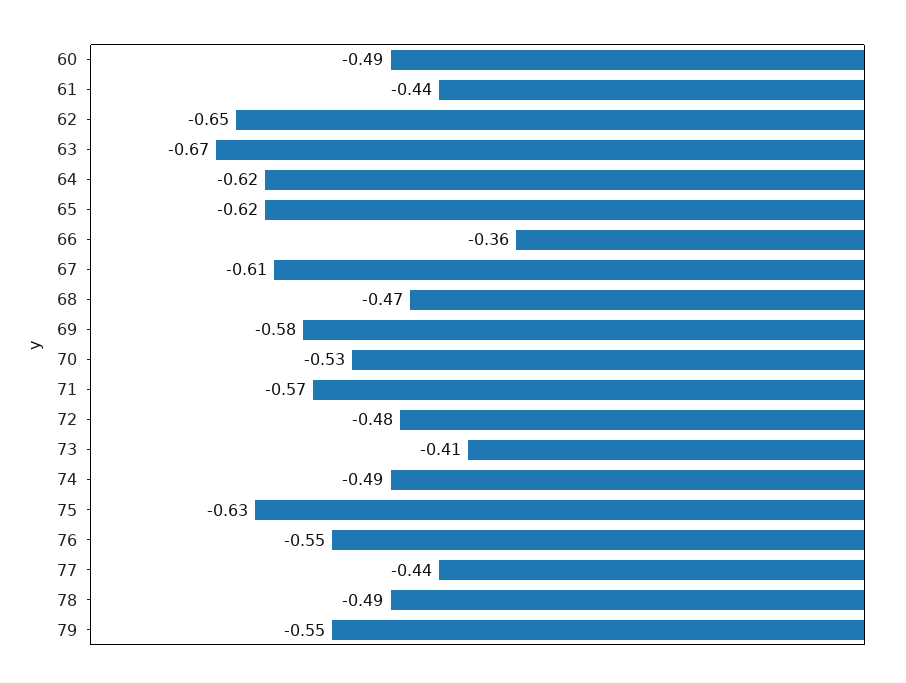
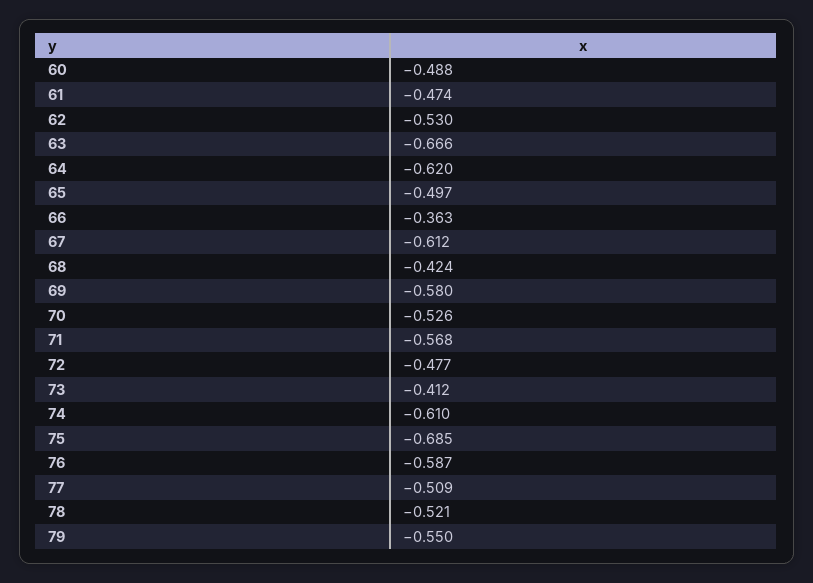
  {
    "60": -0.488,
-   "61": -0.44,
+   "61": -0.474,
-   "62": -0.65,
+   "62": -0.53,
    "63": -0.666,
    "64": -0.62,
-   "65": -0.62,
+   "65": -0.497,
    "66": -0.363,
    "67": -0.612,
-   "68": -0.47,
+   "68": -0.424,
    "69": -0.58,
    "70": -0.526,
    "71": -0.568,
    "72": -0.477,
    "73": -0.412,
-   "74": -0.49,
+   "74": -0.61,
-   "75": -0.63,
+   "75": -0.685,
-   "76": -0.55,
+   "76": -0.587,
-   "77": -0.44,
+   "77": -0.509,
-   "78": -0.49,
+   "78": -0.521,
    "79": -0.55
  }

